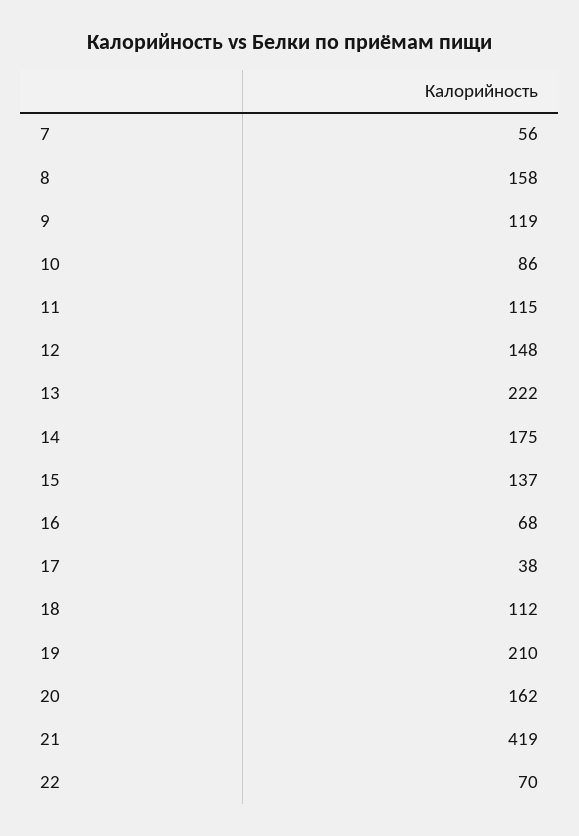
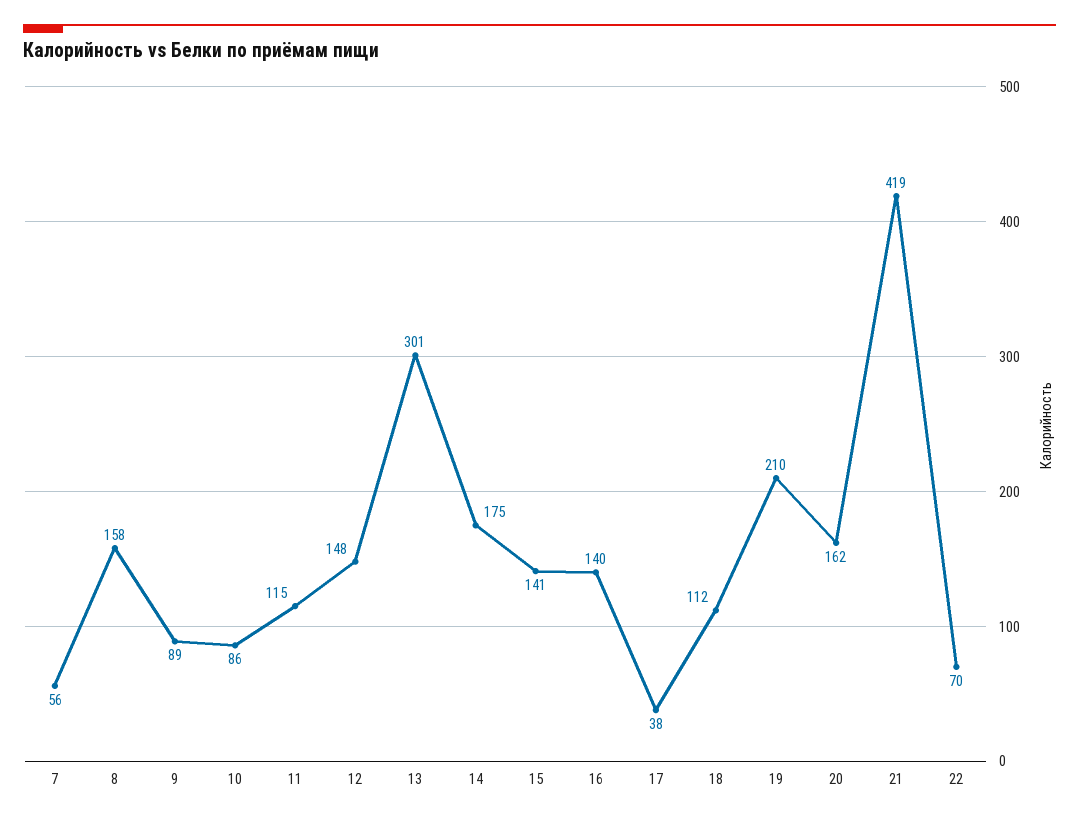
  {
    "7": 56,
    "8": 158,
-   "9": 119,
+   "9": 89,
    "10": 86,
    "11": 115,
    "12": 148,
-   "13": 222,
+   "13": 301,
    "14": 175,
-   "15": 137,
+   "15": 141,
-   "16": 68,
+   "16": 140,
    "17": 38,
    "18": 112,
    "19": 210,
    "20": 162,
    "21": 419,
    "22": 70
  }

